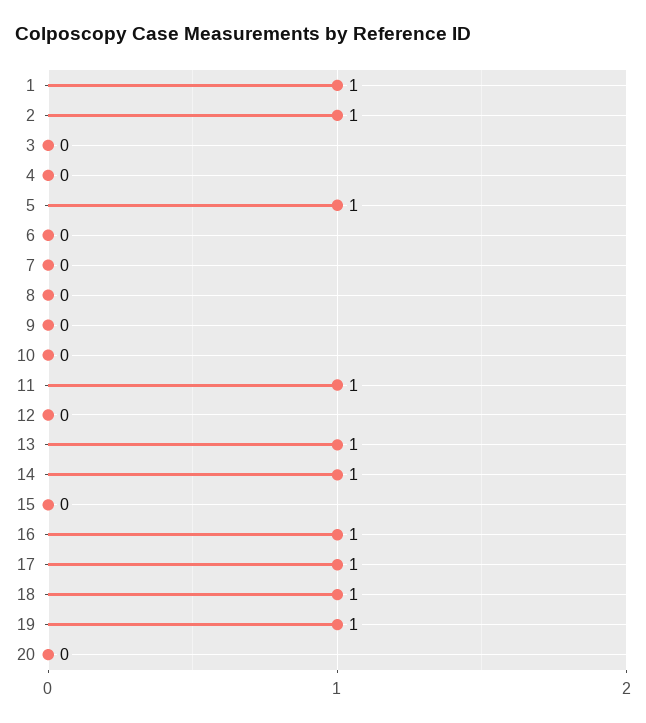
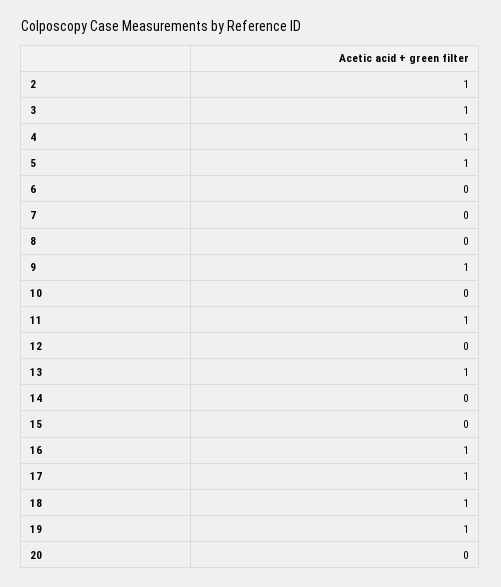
  {
-   "1": 1,
    "2": 1,
-   "3": 0,
+   "3": 1,
-   "4": 0,
+   "4": 1,
    "5": 1,
    "6": 0,
    "7": 0,
    "8": 0,
-   "9": 0,
+   "9": 1,
    "10": 0,
    "11": 1,
    "12": 0,
    "13": 1,
-   "14": 1,
+   "14": 0,
    "15": 0,
    "16": 1,
    "17": 1,
    "18": 1,
    "19": 1,
    "20": 0
  }

